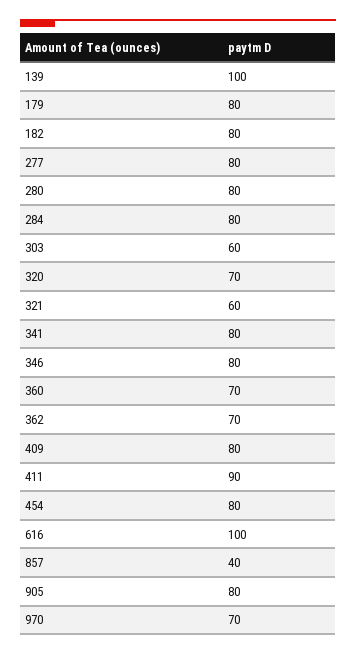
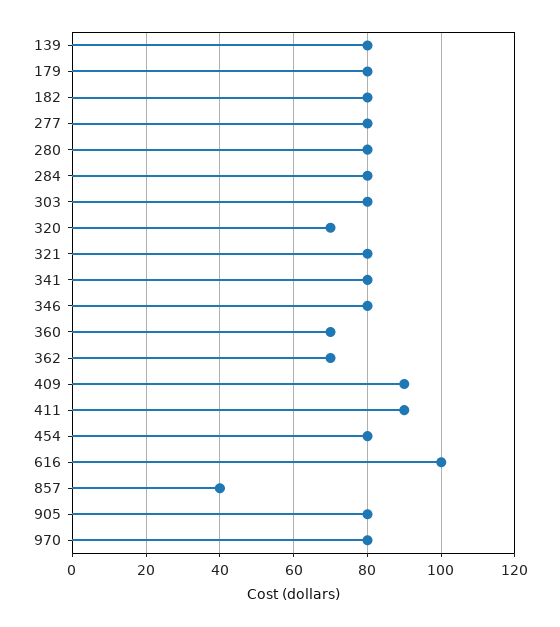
  {
-   "139": 100,
+   "139": 80,
    "179": 80,
    "182": 80,
    "277": 80,
    "280": 80,
    "284": 80,
-   "303": 60,
+   "303": 80,
    "320": 70,
-   "321": 60,
+   "321": 80,
    "341": 80,
    "346": 80,
    "360": 70,
    "362": 70,
-   "409": 80,
+   "409": 90,
    "411": 90,
    "454": 80,
    "616": 100,
    "857": 40,
    "905": 80,
-   "970": 70
+   "970": 80
  }

